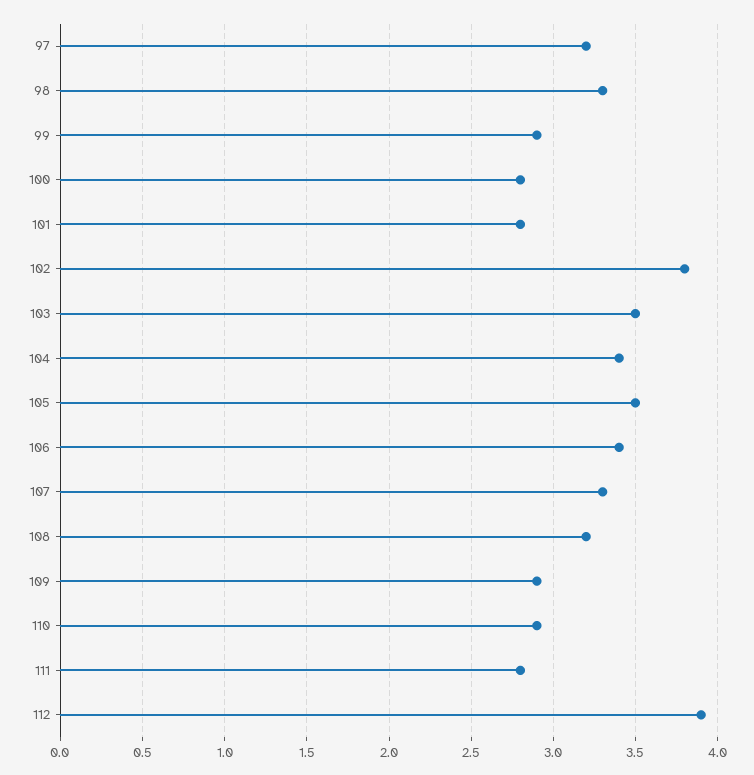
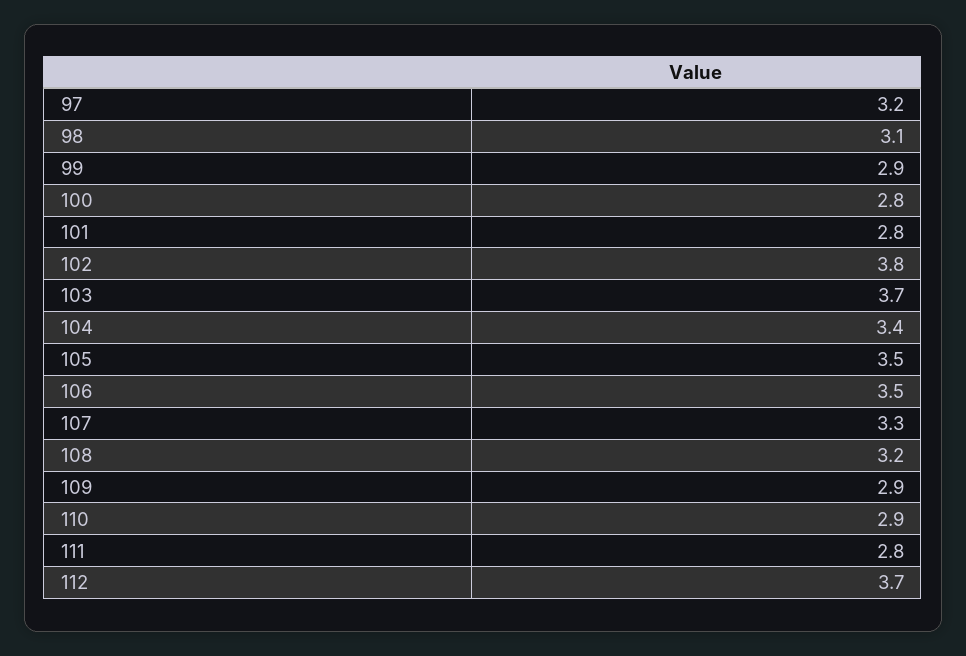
  {
    "97": 3.2,
-   "98": 3.3,
+   "98": 3.1,
    "99": 2.9,
    "100": 2.8,
    "101": 2.8,
    "102": 3.8,
-   "103": 3.5,
+   "103": 3.7,
    "104": 3.4,
    "105": 3.5,
-   "106": 3.4,
+   "106": 3.5,
    "107": 3.3,
    "108": 3.2,
    "109": 2.9,
    "110": 2.9,
    "111": 2.8,
-   "112": 3.9
+   "112": 3.7
  }

